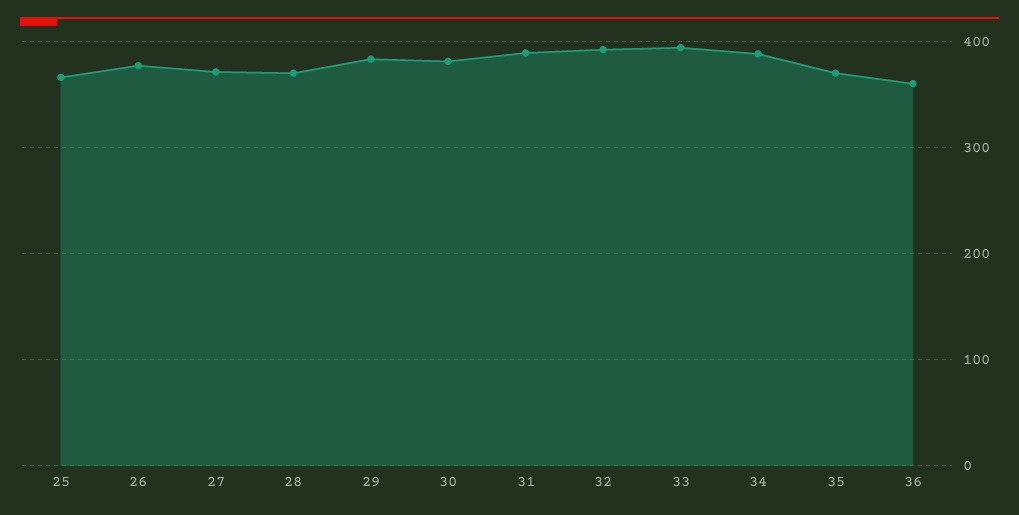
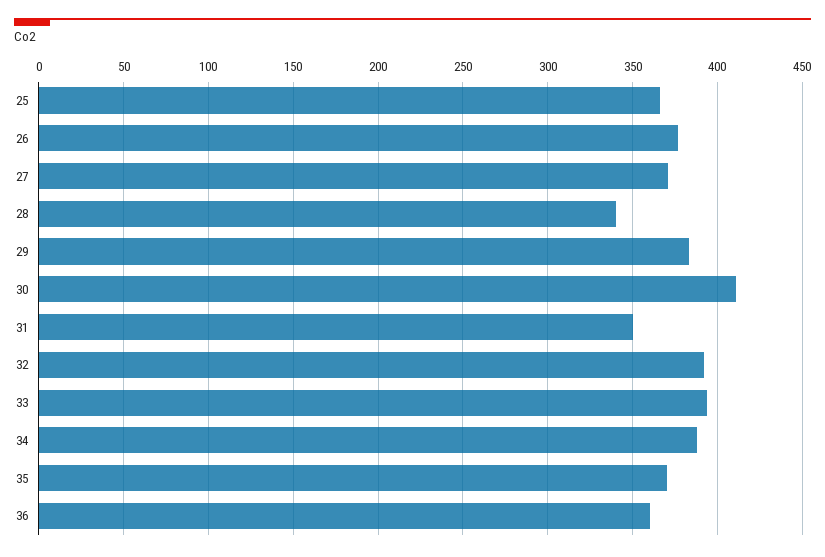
  {
    "25": 365,
    "26": 375,
    "27": 370,
-   "28": 370,
+   "28": 340,
    "29": 385,
-   "30": 380,
+   "30": 410,
-   "31": 390,
+   "31": 350,
    "32": 390,
    "33": 395,
    "34": 390,
    "35": 370,
    "36": 360
  }

